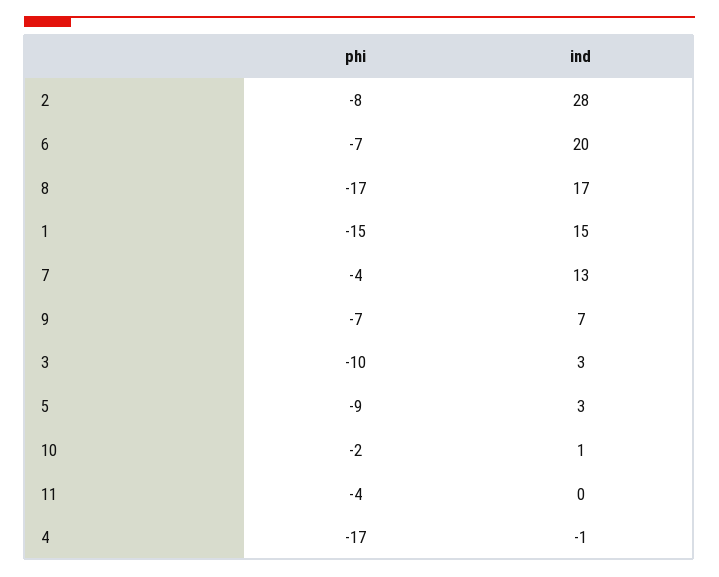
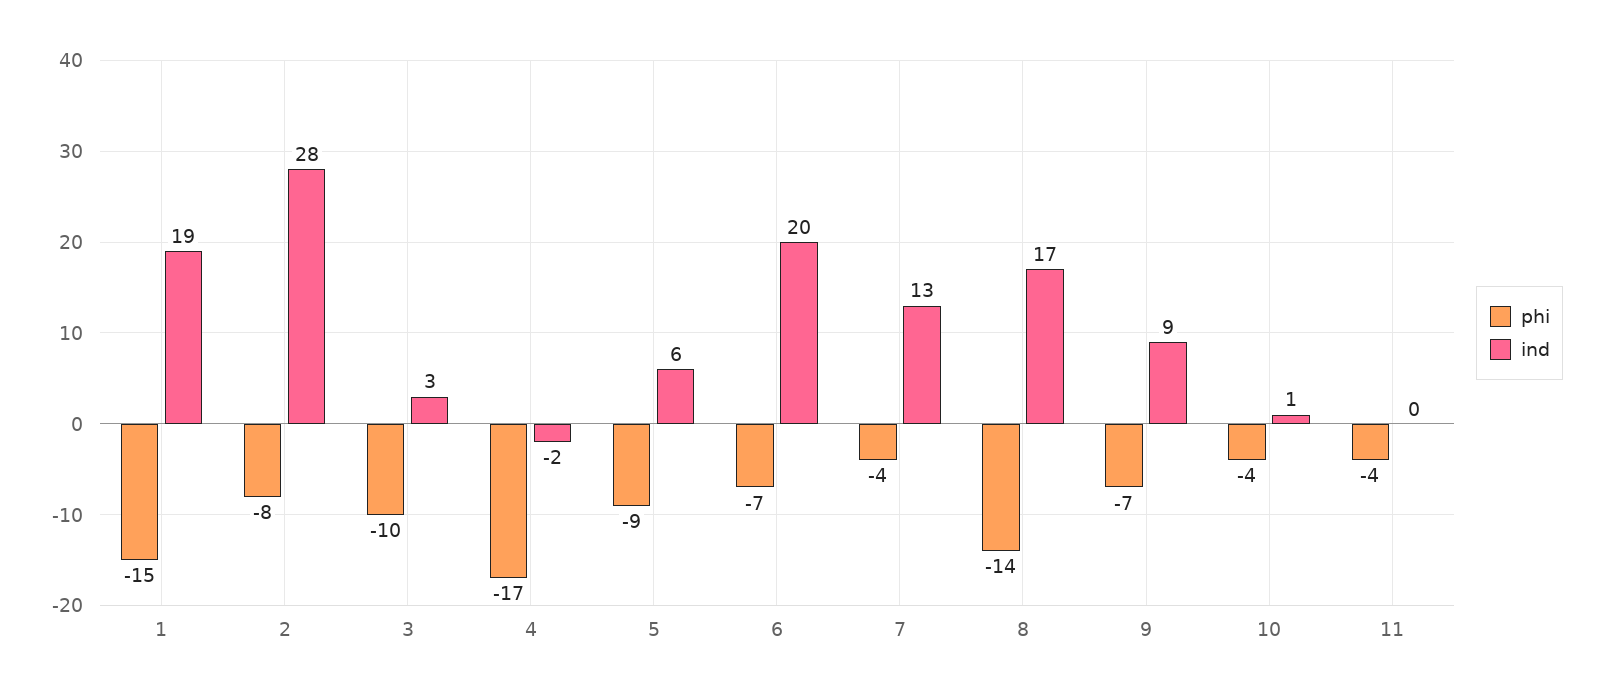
  {
    "phi": {
      "2": -8,
      "6": -7,
-     "8": -17,
+     "8": -14,
      "1": -15,
      "7": -4,
      "9": -7,
      "3": -10,
      "5": -9,
-     "10": -2,
+     "10": -4,
      "11": -4,
      "4": -17
    },
    "ind": {
      "2": 28,
      "6": 20,
      "8": 17,
-     "1": 15,
+     "1": 19,
      "7": 13,
-     "9": 7,
+     "9": 9,
      "3": 3,
-     "5": 3,
+     "5": 6,
      "10": 1,
      "11": 0,
-     "4": -1
+     "4": -2
    }
  }

